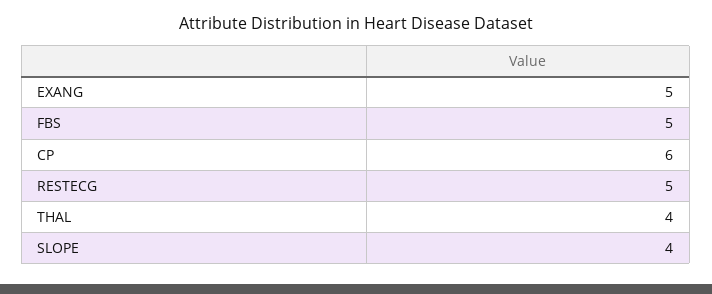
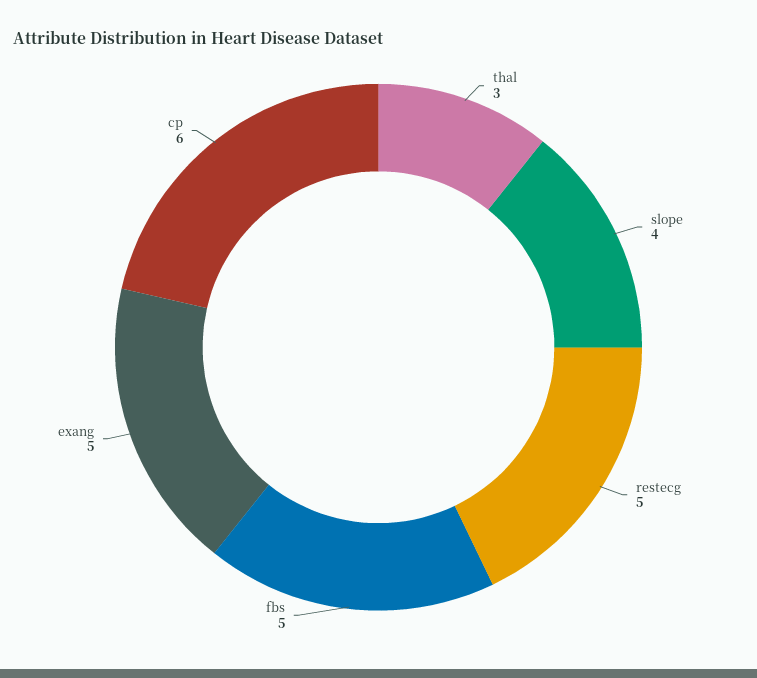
  {
    "EXANG": 5,
    "FBS": 5,
    "CP": 6,
    "RESTECG": 5,
-   "THAL": 4,
+   "THAL": 3,
    "SLOPE": 4
  }

